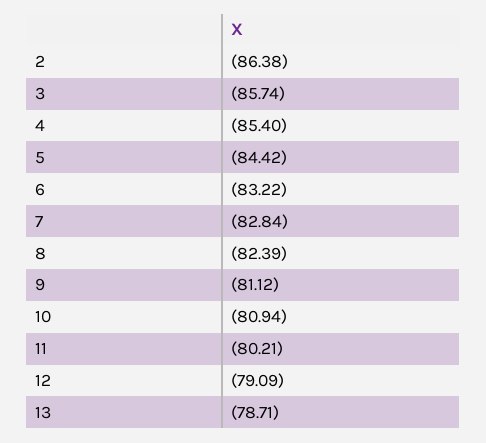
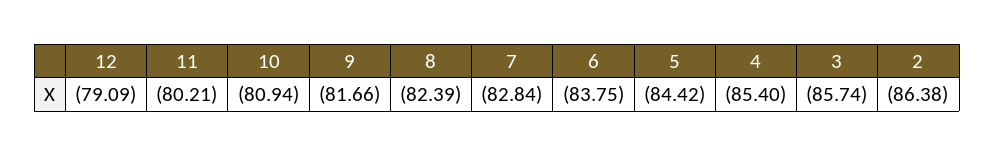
  {
    "2": -86.38,
    "3": -85.74,
    "4": -85.4,
    "5": -84.42,
-   "6": -83.22,
+   "6": -83.75,
    "7": -82.84,
    "8": -82.39,
-   "9": -81.12,
+   "9": -81.66,
    "10": -80.94,
    "11": -80.21,
-   "12": -79.09,
+   "12": -79.09
-   "13": -78.71
  }

